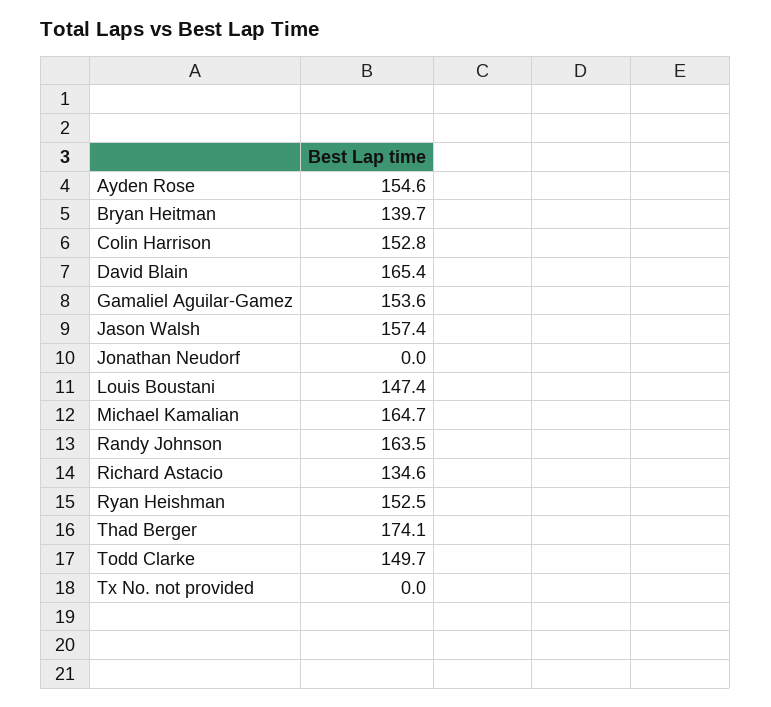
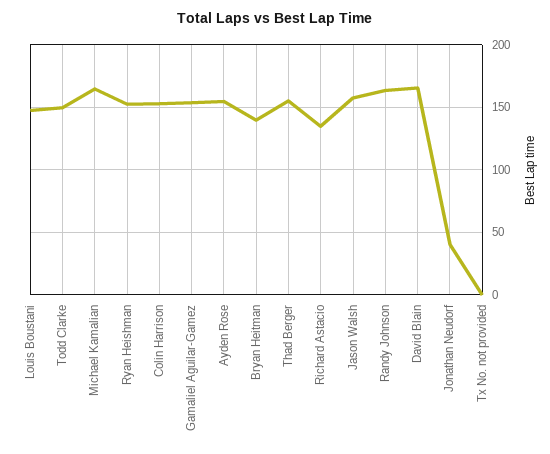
  {
    "Ayden Rose": 154.6,
    "Bryan Heitman": 139.7,
    "Colin Harrison": 152.8,
    "David Blain": 165.4,
    "Gamaliel Aguilar-Gamez": 153.6,
    "Jason Walsh": 157.4,
-   "Jonathan Neudorf": 0,
+   "Jonathan Neudorf": 40,
    "Louis Boustani": 147.4,
    "Michael Kamalian": 164.7,
    "Randy Johnson": 163.5,
    "Richard Astacio": 134.6,
    "Ryan Heishman": 152.5,
-   "Thad Berger": 174.1,
+   "Thad Berger": 155,
    "Todd Clarke": 149.7,
    "Tx No. not provided": 0
  }

